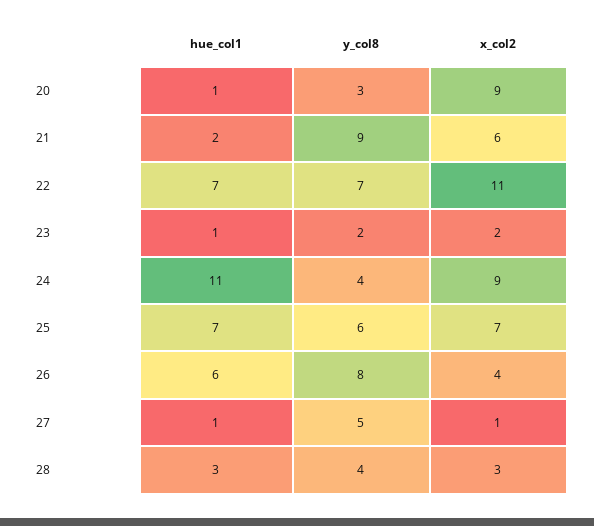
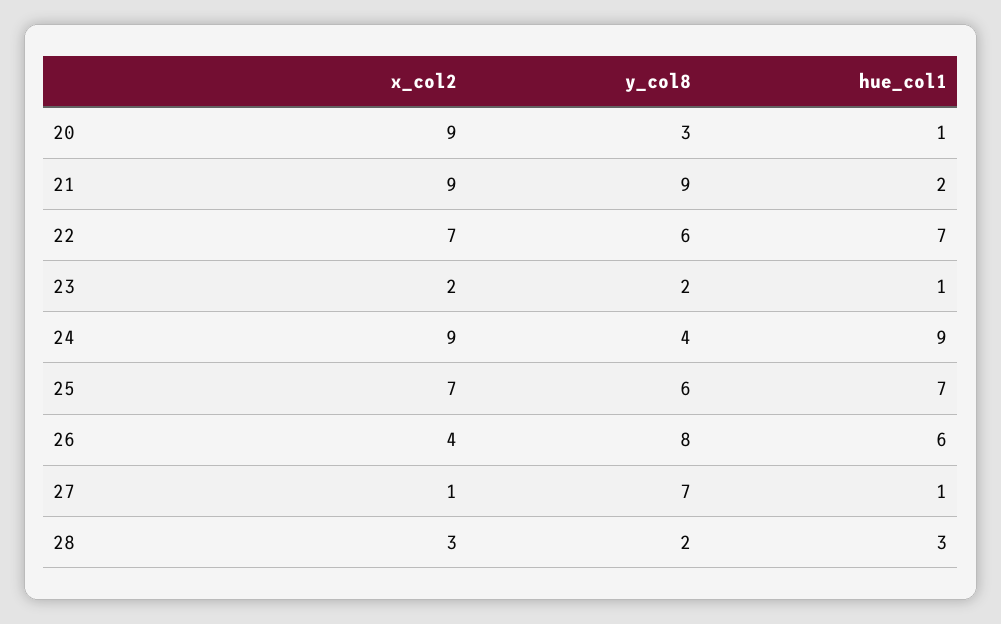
  {
    "hue_col1": {
      "20": 1,
      "21": 2,
      "22": 7,
      "23": 1,
-     "24": 11,
+     "24": 9,
      "25": 7,
      "26": 6,
      "27": 1,
      "28": 3
    },
    "y_col8": {
      "20": 3,
      "21": 9,
-     "22": 7,
+     "22": 6,
      "23": 2,
      "24": 4,
      "25": 6,
      "26": 8,
-     "27": 5,
+     "27": 7,
-     "28": 4
+     "28": 2
    },
    "x_col2": {
      "20": 9,
-     "21": 6,
+     "21": 9,
-     "22": 11,
+     "22": 7,
      "23": 2,
      "24": 9,
      "25": 7,
      "26": 4,
      "27": 1,
      "28": 3
    }
  }

